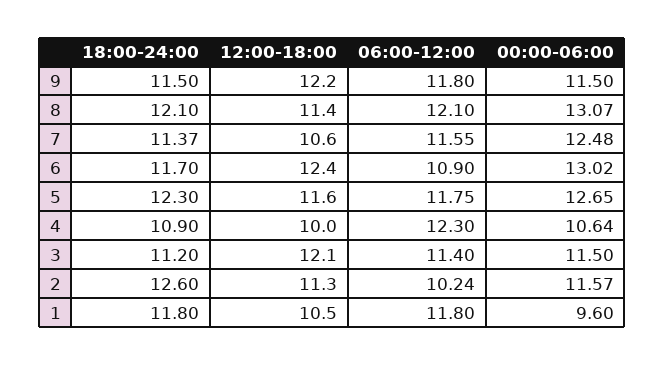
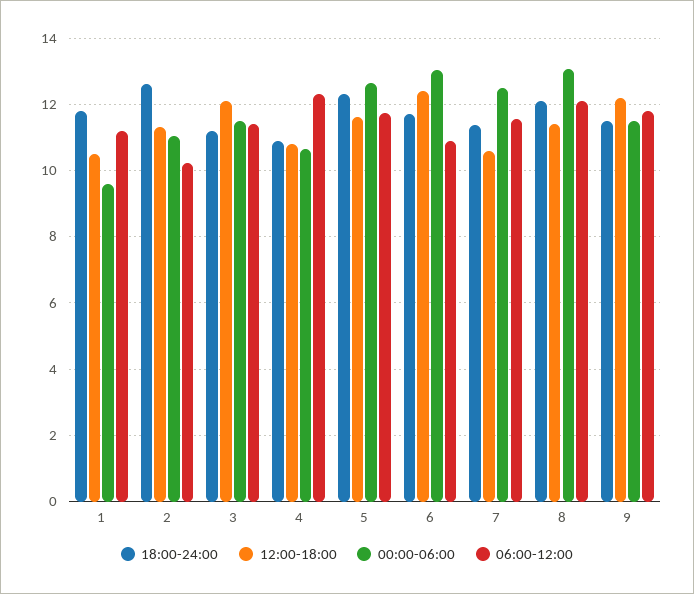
  {
    "18:00-24:00": {
      "9": 11.5,
      "8": 12.1,
      "7": 11.37,
      "6": 11.7,
      "5": 12.3,
      "4": 10.9,
      "3": 11.2,
      "2": 12.6,
      "1": 11.8
    },
    "12:00-18:00": {
      "9": 12.2,
      "8": 11.4,
      "7": 10.6,
      "6": 12.4,
      "5": 11.6,
-     "4": 10,
+     "4": 10.8,
      "3": 12.1,
      "2": 11.3,
      "1": 10.5
    },
    "06:00-12:00": {
      "9": 11.8,
      "8": 12.1,
      "7": 11.55,
      "6": 10.9,
      "5": 11.75,
      "4": 12.3,
      "3": 11.4,
      "2": 10.24,
-     "1": 11.8
+     "1": 11.2
    },
    "00:00-06:00": {
      "9": 11.5,
      "8": 13.07,
      "7": 12.48,
      "6": 13.02,
      "5": 12.65,
      "4": 10.64,
      "3": 11.5,
-     "2": 11.57,
+     "2": 11,
      "1": 9.6
    }
  }

